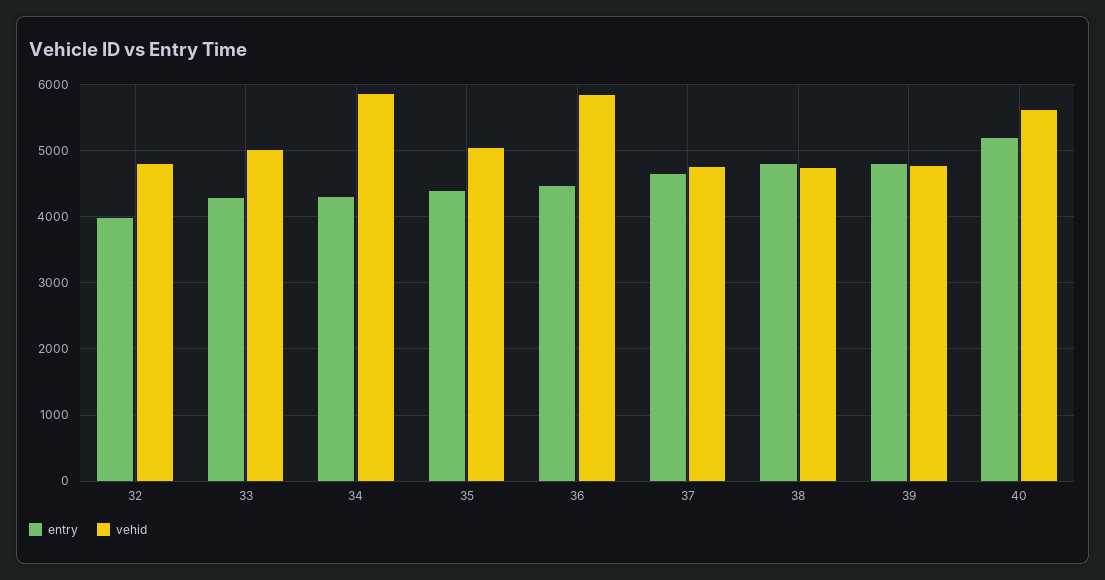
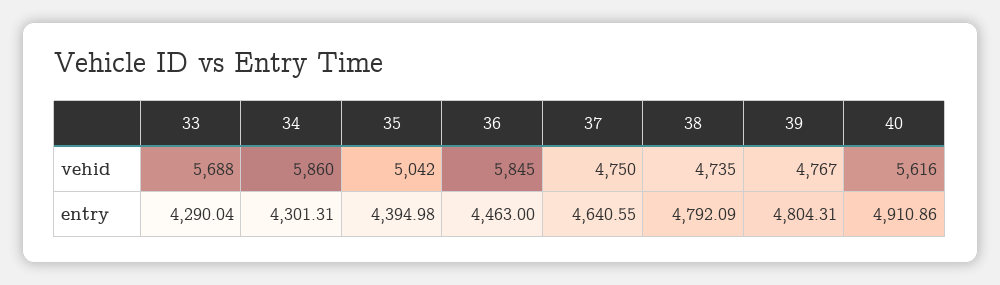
  {
    "entry": {
-     "32": 4000,
      "33": 4290.04,
      "34": 4301.31,
      "35": 4394.98,
      "36": 4463,
      "37": 4640.55,
      "38": 4792.09,
      "39": 4804.31,
-     "40": 5200
+     "40": 4910.86
    },
    "vehid": {
-     "32": 4800,
-     "33": 5000,
+     "33": 5688,
      "34": 5860,
      "35": 5042,
      "36": 5845,
      "37": 4750,
      "38": 4735,
      "39": 4767,
      "40": 5616
    }
  }

